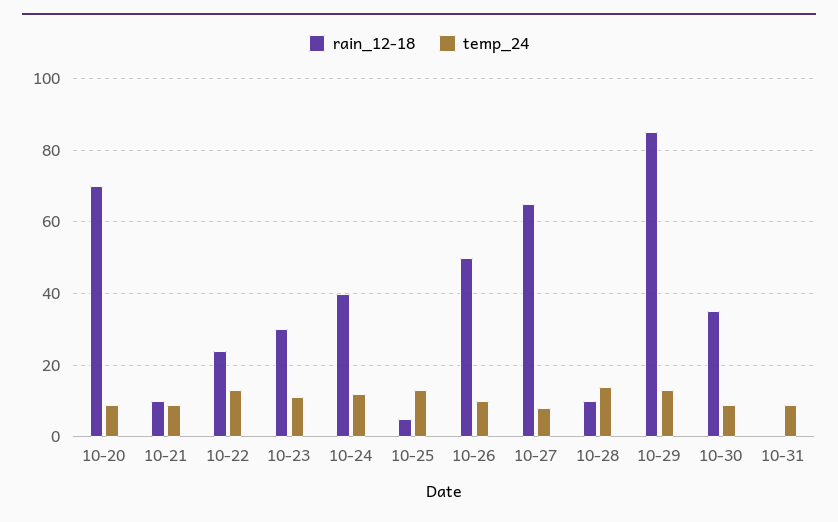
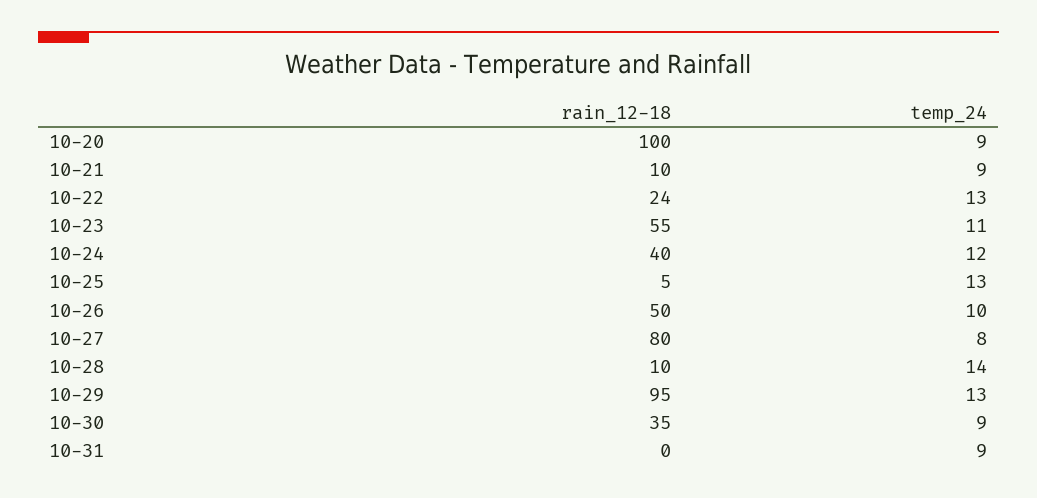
  {
    "rain_12-18": {
-     "10-20": 70,
+     "10-20": 100,
      "10-21": 10,
      "10-22": 24,
-     "10-23": 30,
+     "10-23": 55,
      "10-24": 40,
      "10-25": 5,
      "10-26": 50,
-     "10-27": 65,
+     "10-27": 80,
      "10-28": 10,
-     "10-29": 85,
+     "10-29": 95,
      "10-30": 35,
      "10-31": 0
    },
    "temp_24": {
      "10-20": 9,
      "10-21": 9,
      "10-22": 13,
      "10-23": 11,
      "10-24": 12,
      "10-25": 13,
      "10-26": 10,
      "10-27": 8,
      "10-28": 14,
      "10-29": 13,
      "10-30": 9,
      "10-31": 9
    }
  }

